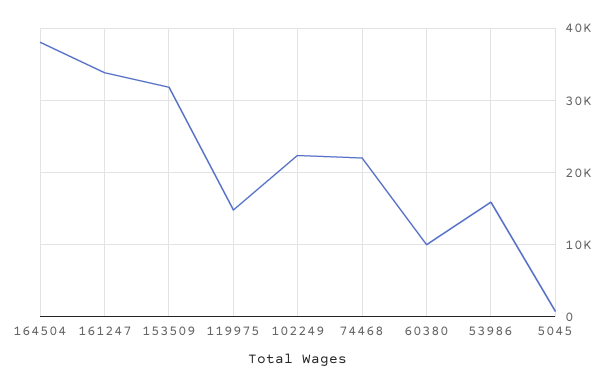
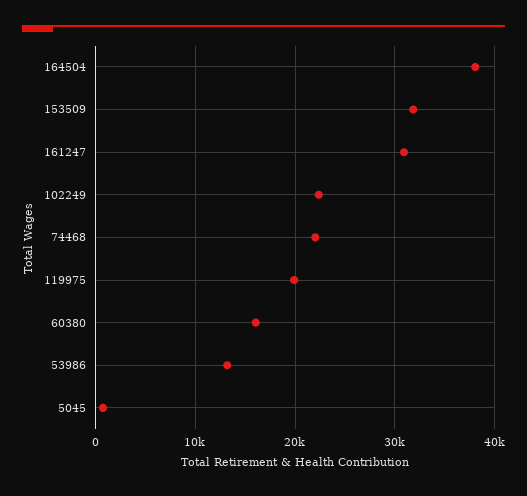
  {
    "164504": 38000,
-   "161247": 34000,
+   "161247": 31000,
    "153509": 32000,
-   "119975": 15000,
+   "119975": 20000,
    "102249": 22000,
    "74468": 22000,
-   "60380": 10000,
+   "60380": 16000,
-   "53986": 16000,
+   "53986": 13000,
    "5045": 1000
  }

